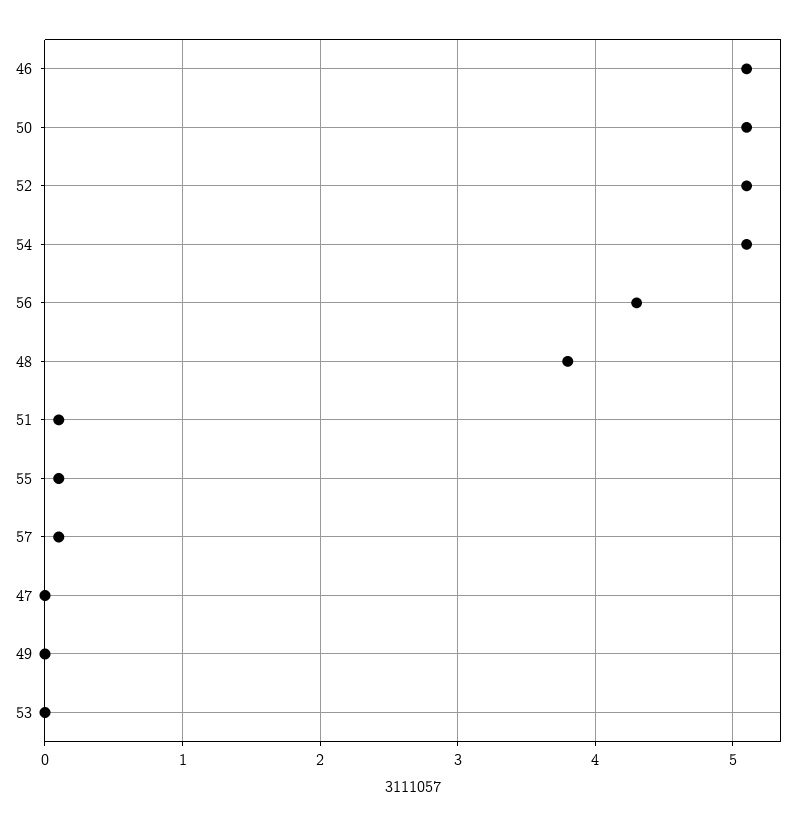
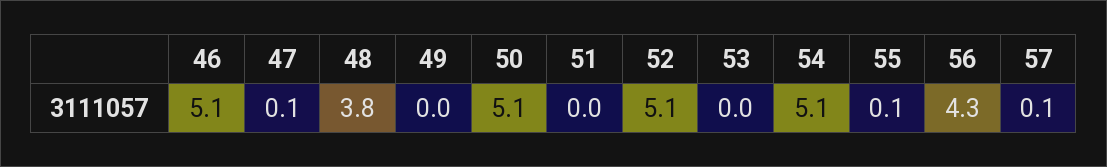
  {
    "46": 5.1,
    "50": 5.1,
    "52": 5.1,
    "54": 5.1,
    "56": 4.3,
    "48": 3.8,
-   "51": 0.1,
+   "51": 0,
    "55": 0.1,
    "57": 0.1,
-   "47": 0,
+   "47": 0.1,
    "49": 0,
    "53": 0
  }

